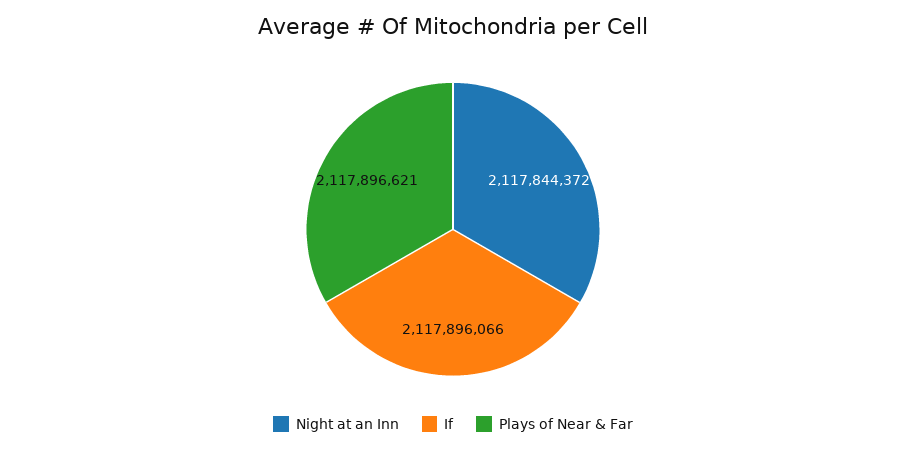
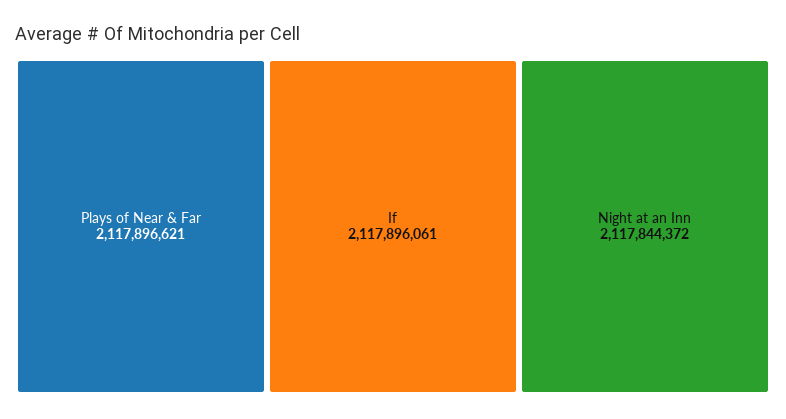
  {
    "Night at an Inn": 2117844372,
-   "If": 2117896066,
+   "If": 2117896061,
    "Plays of Near & Far": 2117896621
  }

